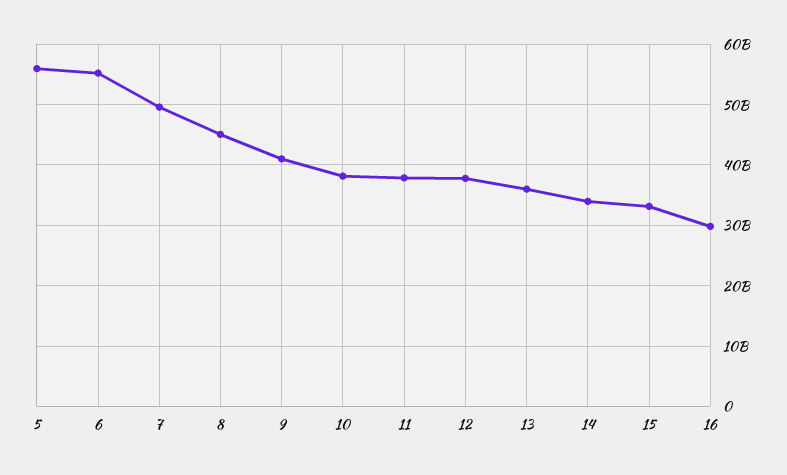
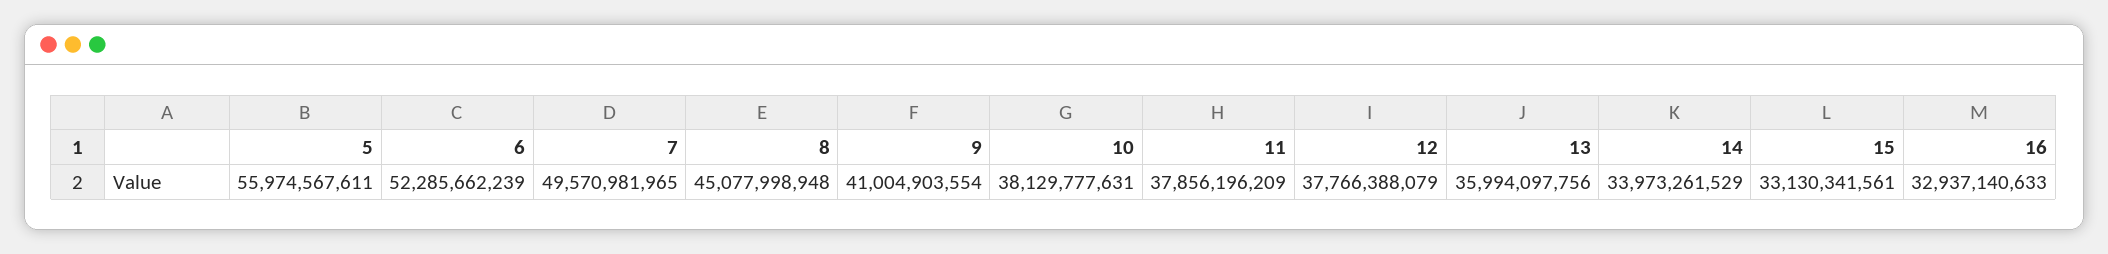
  {
    "5": 55974567611,
-   "6": 55000000000,
+   "6": 52285662239,
    "7": 49570981965,
    "8": 45077998948,
    "9": 41004903554,
    "10": 38129777631,
    "11": 37856196209,
    "12": 37766388079,
    "13": 35994097756,
    "14": 33973261529,
    "15": 33130341561,
-   "16": 30000000000
+   "16": 32937140633
  }

